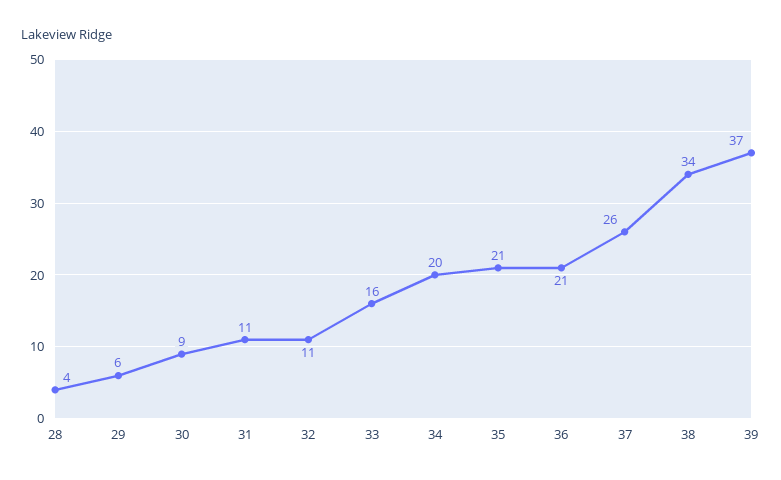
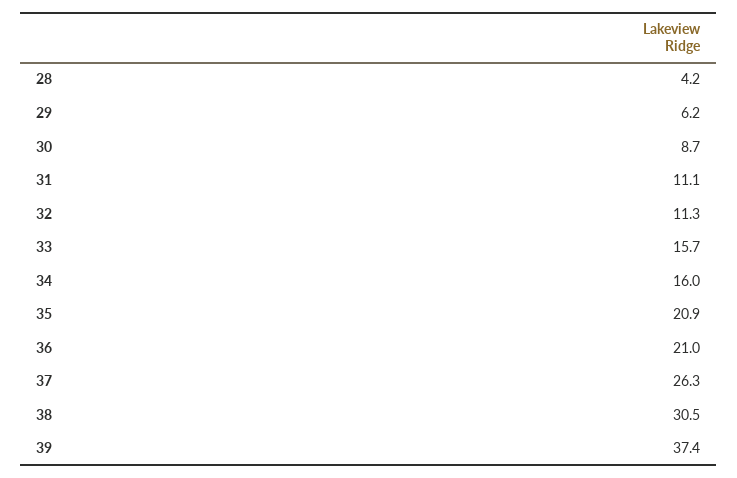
  {
    "28": 4.2,
    "29": 6.2,
    "30": 8.7,
    "31": 11.1,
    "32": 11.3,
    "33": 15.7,
-   "34": 20,
+   "34": 16,
    "35": 20.9,
    "36": 21,
    "37": 26.3,
-   "38": 34,
+   "38": 30.5,
    "39": 37.4
  }

